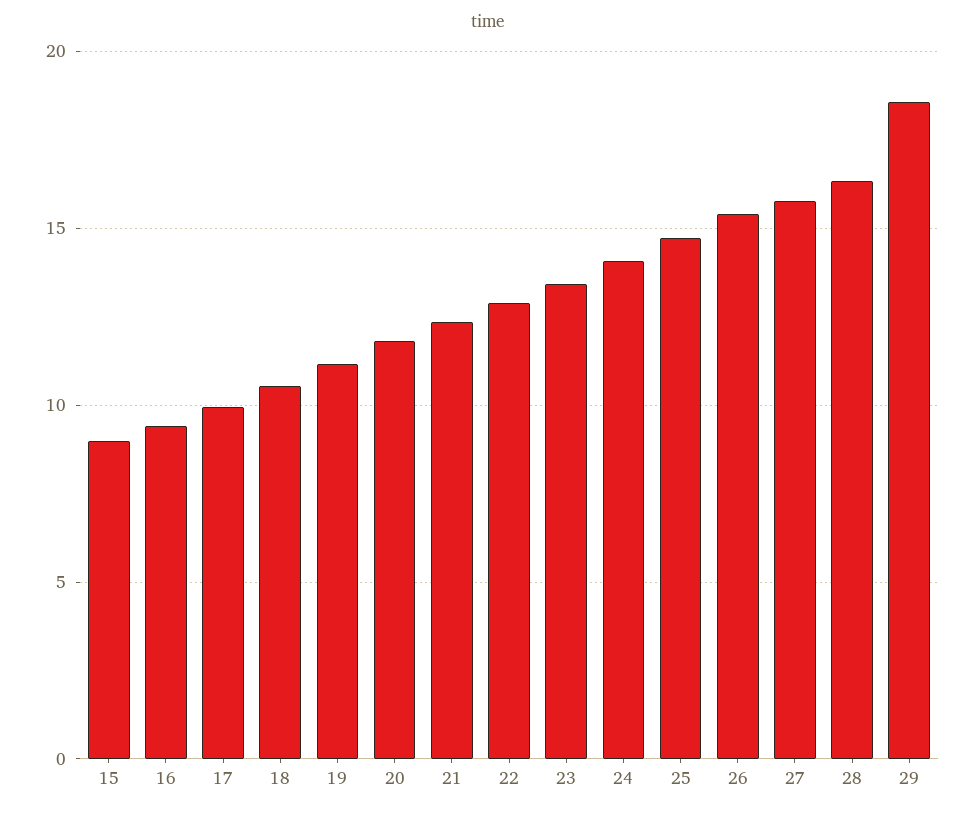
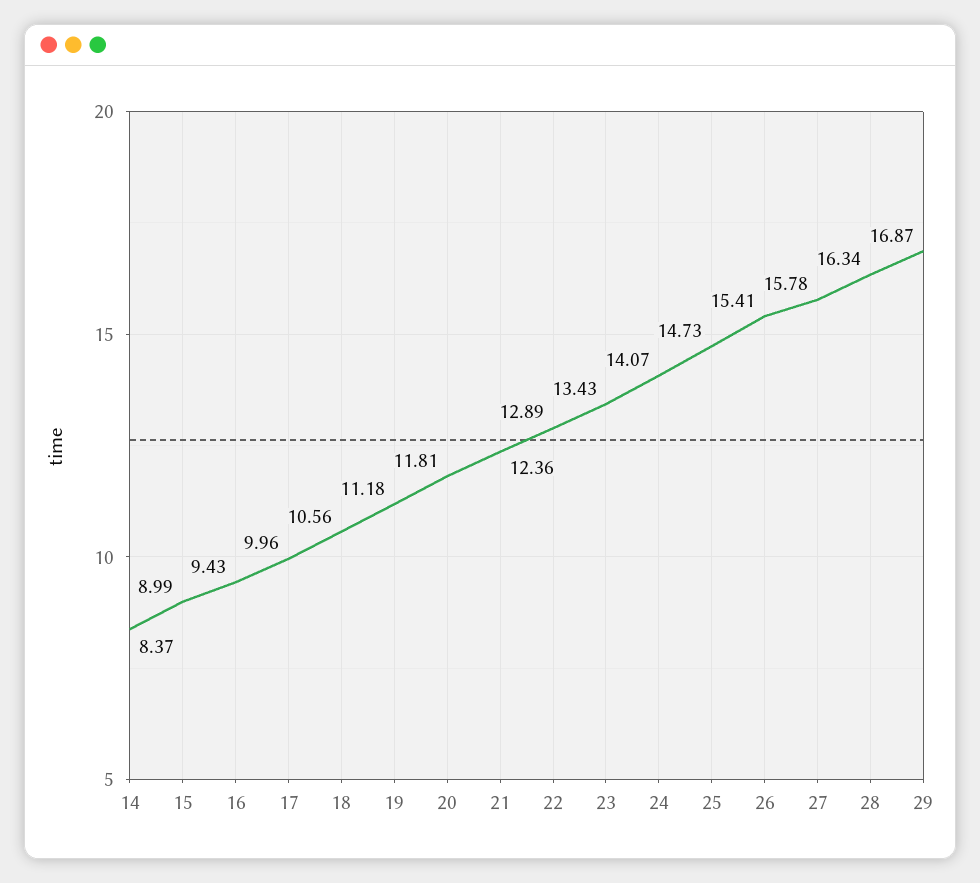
  {
    "15": 8.99,
    "16": 9.43,
    "17": 9.96,
    "18": 10.56,
    "19": 11.18,
    "20": 11.81,
    "21": 12.36,
    "22": 12.89,
    "23": 13.43,
    "24": 14.07,
    "25": 14.73,
    "26": 15.41,
    "27": 15.78,
    "28": 16.34,
-   "29": 18.5
+   "29": 16.87,
+   "14": 8.37
  }

